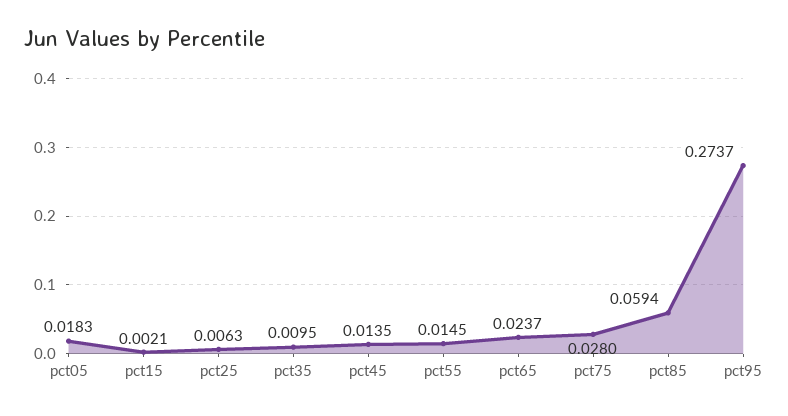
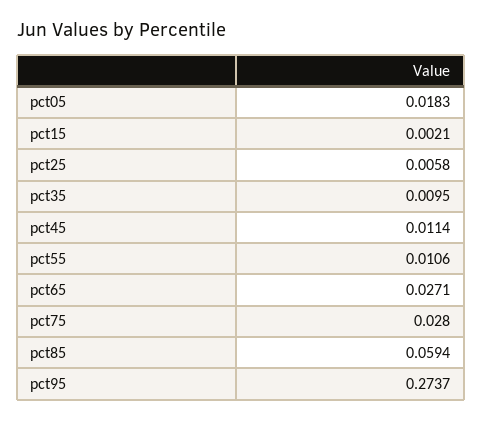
  {
    "pct05": 0.0183,
    "pct15": 0.0021,
-   "pct25": 0.0063,
+   "pct25": 0.0058,
    "pct35": 0.0095,
-   "pct45": 0.0135,
+   "pct45": 0.0114,
-   "pct55": 0.0145,
+   "pct55": 0.0106,
-   "pct65": 0.0237,
+   "pct65": 0.0271,
    "pct75": 0.028,
    "pct85": 0.0594,
    "pct95": 0.2737
  }

